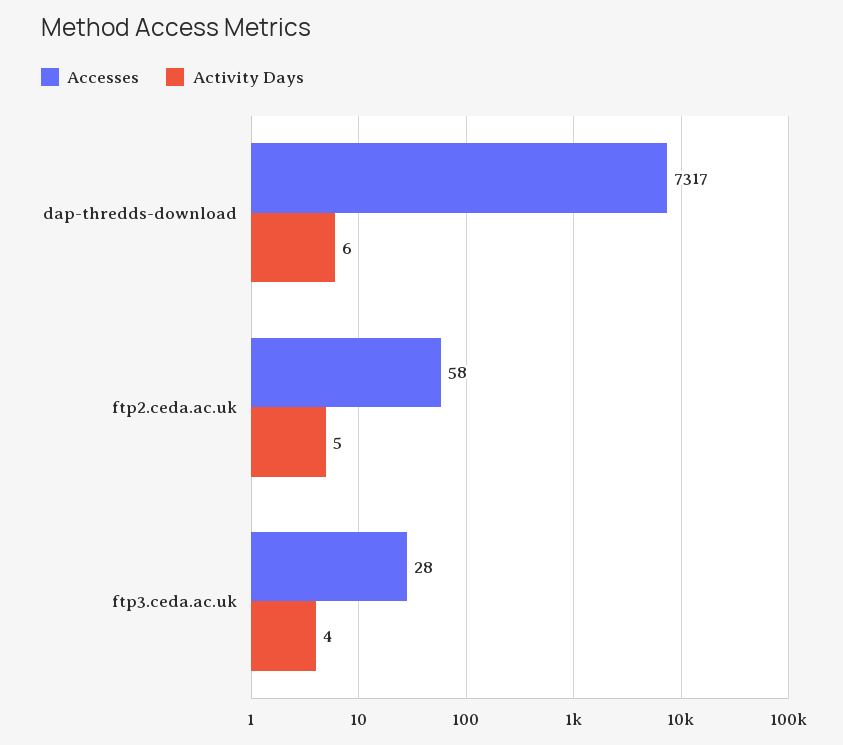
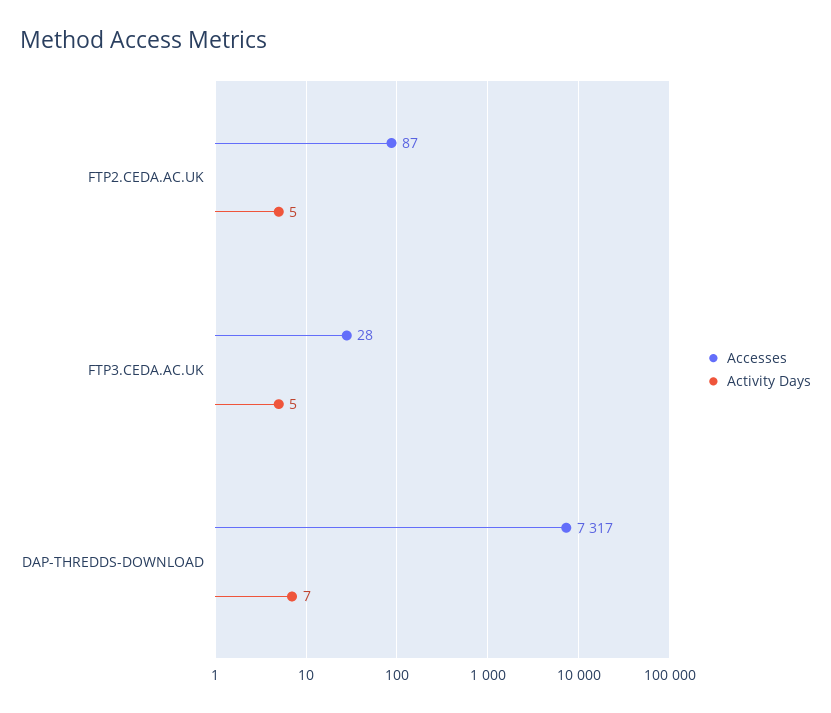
  {
    "Accesses": {
      "dap-thredds-download": 7317,
-     "ftp2.ceda.ac.uk": 58,
+     "ftp2.ceda.ac.uk": 87,
      "ftp3.ceda.ac.uk": 28
    },
    "Activity Days": {
-     "dap-thredds-download": 6,
+     "dap-thredds-download": 7,
      "ftp2.ceda.ac.uk": 5,
-     "ftp3.ceda.ac.uk": 4
+     "ftp3.ceda.ac.uk": 5
    }
  }

